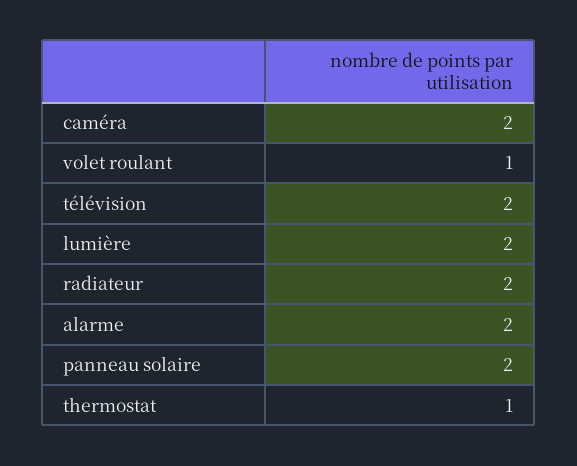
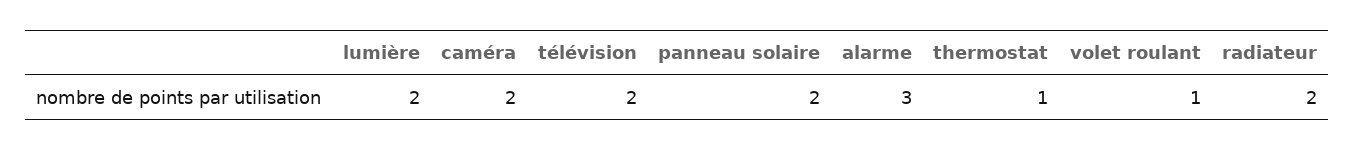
  {
    "caméra": 2,
    "volet roulant": 1,
    "télévision": 2,
    "lumière": 2,
    "radiateur": 2,
-   "alarme": 2,
+   "alarme": 3,
    "panneau solaire": 2,
    "thermostat": 1
  }

